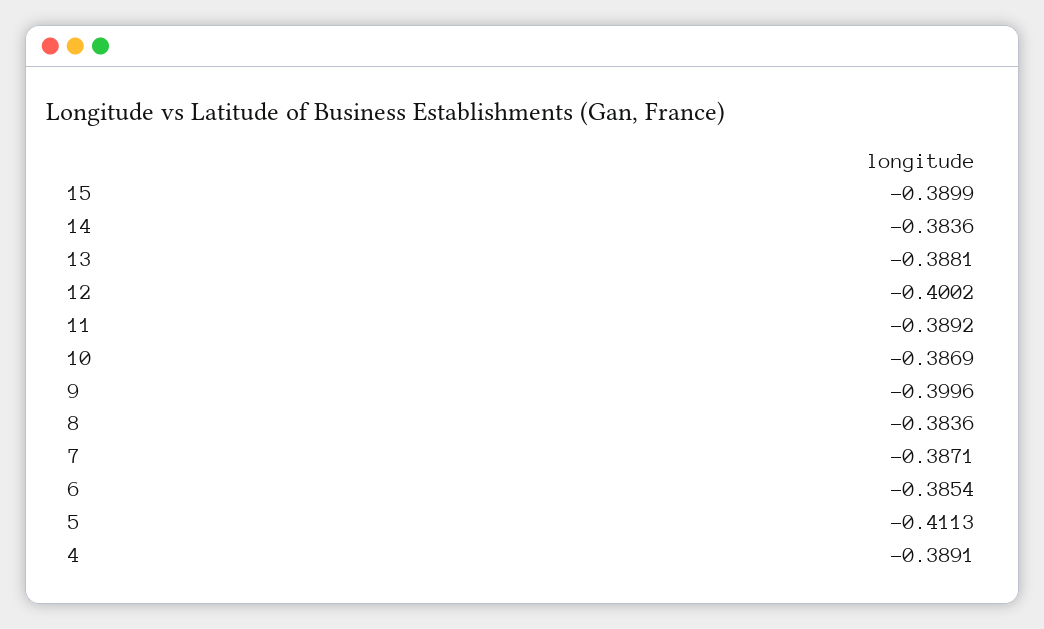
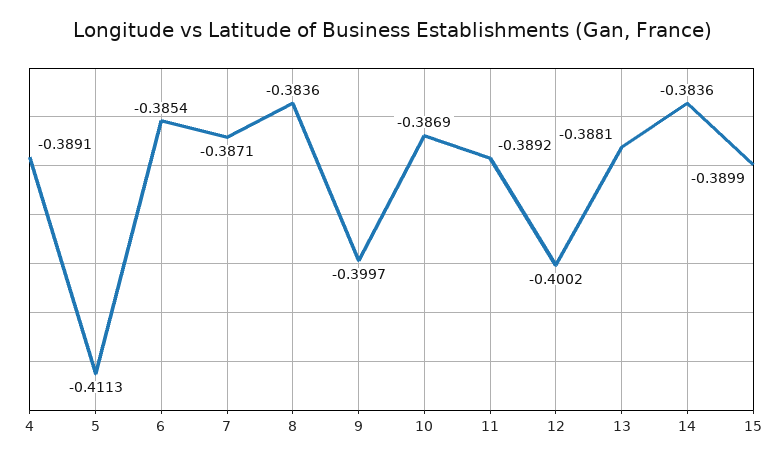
  {
    "15": -0.3899,
    "14": -0.3836,
    "13": -0.3881,
    "12": -0.4002,
    "11": -0.3892,
    "10": -0.3869,
-   "9": -0.3996,
+   "9": -0.3997,
    "8": -0.3836,
    "7": -0.3871,
    "6": -0.3854,
    "5": -0.4113,
    "4": -0.3891
  }

